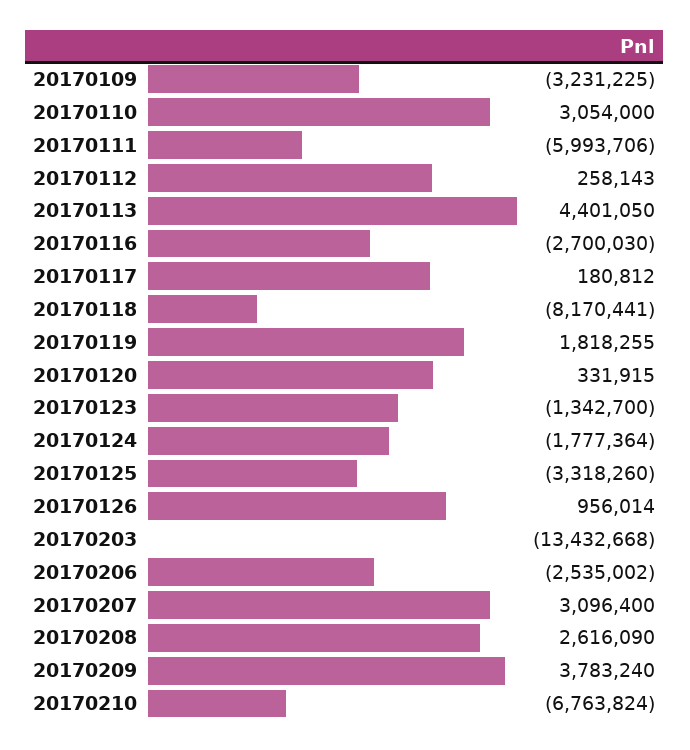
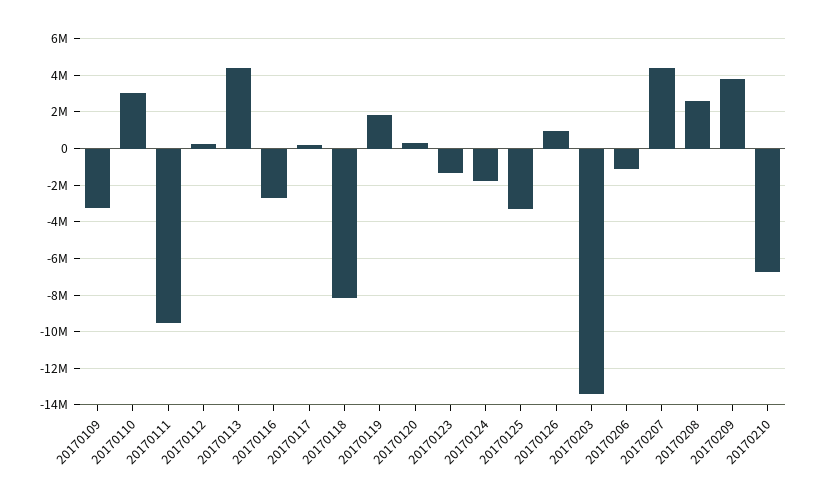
  {
    "20170109": -3231225,
    "20170110": 3054000,
-   "20170111": -5993706,
+   "20170111": -9500000,
    "20170112": 258143,
    "20170113": 4401050,
    "20170116": -2700030,
    "20170117": 180812,
    "20170118": -8170441,
    "20170119": 1818255,
    "20170120": 331915,
    "20170123": -1342700,
    "20170124": -1777364,
    "20170125": -3318260,
    "20170126": 956014,
    "20170203": -13432668,
-   "20170206": -2535002,
+   "20170206": -1000000,
-   "20170207": 3096400,
+   "20170207": 4500000,
    "20170208": 2616090,
    "20170209": 3783240,
    "20170210": -6763824
  }

